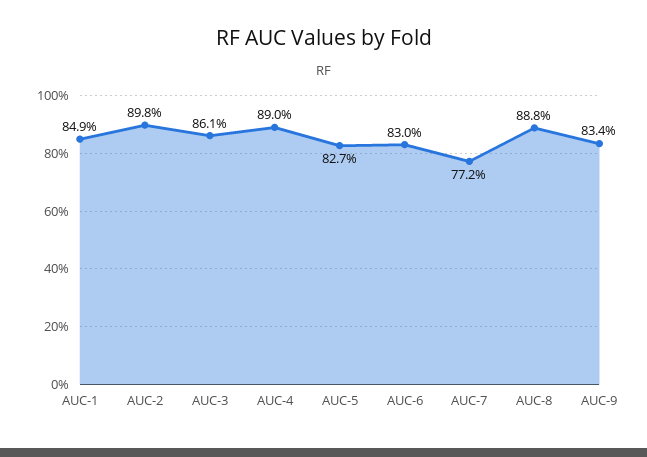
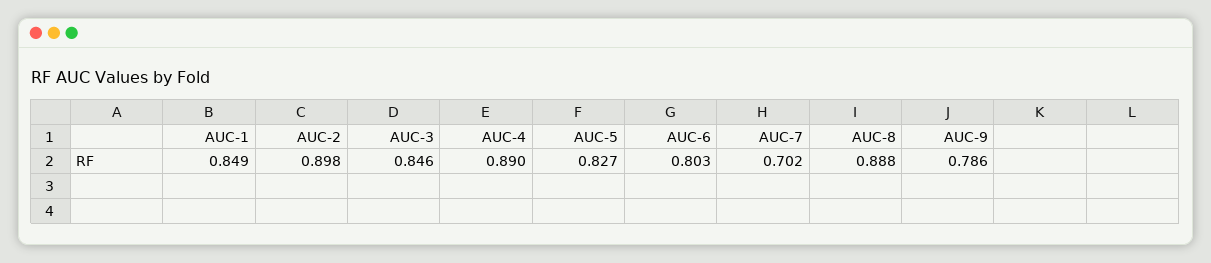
  {
    "AUC-1": 0.849,
    "AUC-2": 0.898,
-   "AUC-3": 0.861,
+   "AUC-3": 0.846,
    "AUC-4": 0.89,
    "AUC-5": 0.827,
-   "AUC-6": 0.83,
+   "AUC-6": 0.803,
-   "AUC-7": 0.772,
+   "AUC-7": 0.702,
    "AUC-8": 0.888,
-   "AUC-9": 0.834
+   "AUC-9": 0.786
  }

